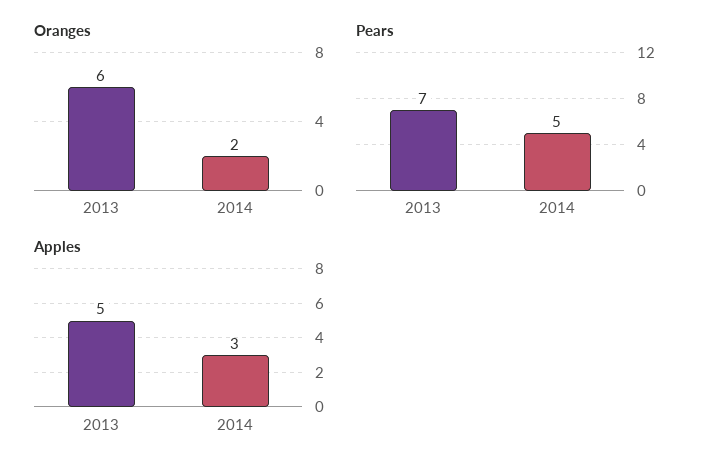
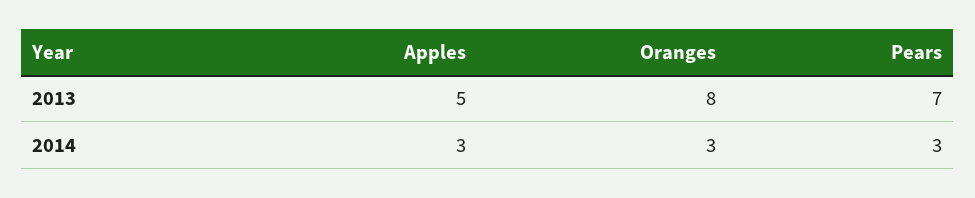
  {
    "Oranges": {
-     "2013": 6,
+     "2013": 8,
-     "2014": 2
+     "2014": 3
    },
    "Pears": {
      "2013": 7,
-     "2014": 5
+     "2014": 3
    },
    "Apples": {
      "2013": 5,
      "2014": 3
    }
  }

